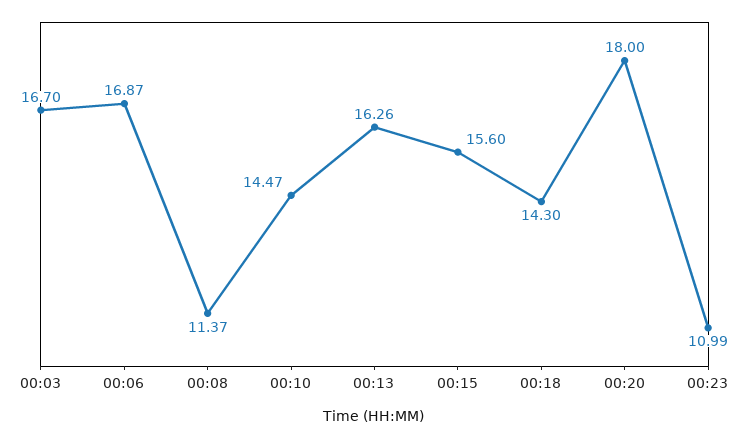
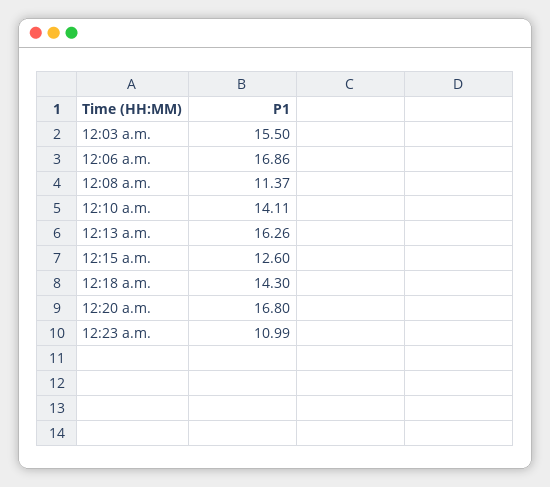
  {
-   "00:03": 16.7,
+   "00:03": 15.5,
-   "00:06": 16.87,
+   "00:06": 16.86,
    "00:08": 11.37,
-   "00:10": 14.47,
+   "00:10": 14.11,
    "00:13": 16.26,
-   "00:15": 15.6,
+   "00:15": 12.6,
    "00:18": 14.3,
-   "00:20": 18,
+   "00:20": 16.8,
    "00:23": 10.99
  }

